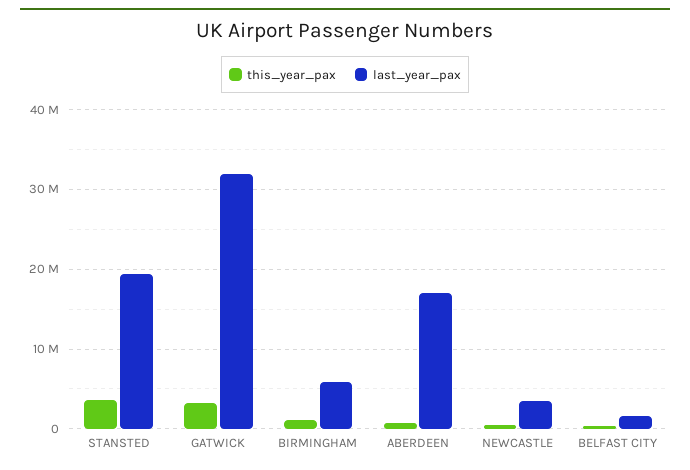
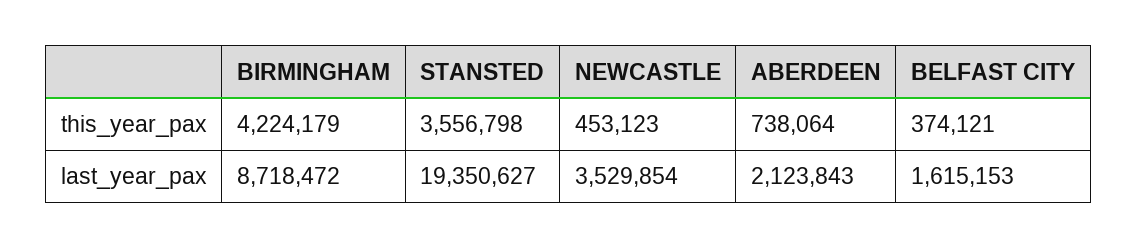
  {
    "this_year_pax": {
      "STANSTED": 3556798,
-     "GATWICK": 3000000,
-     "BIRMINGHAM": 1000000,
+     "BIRMINGHAM": 4224179,
      "ABERDEEN": 738064,
      "NEWCASTLE": 453123,
      "BELFAST CITY": 374121
    },
    "last_year_pax": {
      "STANSTED": 19350627,
-     "GATWICK": 32000000,
-     "BIRMINGHAM": 6000000,
+     "BIRMINGHAM": 8718472,
-     "ABERDEEN": 17000000,
+     "ABERDEEN": 2123843,
      "NEWCASTLE": 3529854,
      "BELFAST CITY": 1615153
    }
  }

